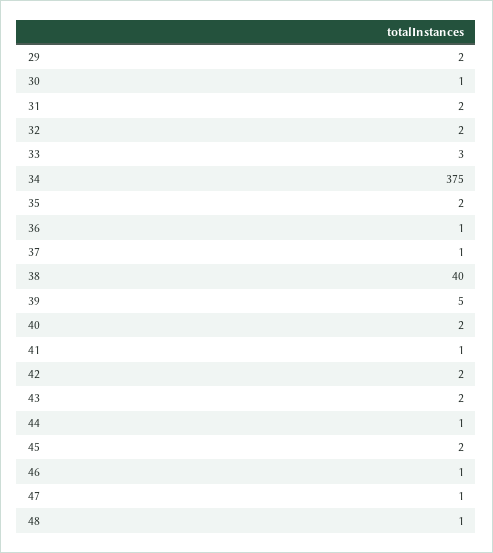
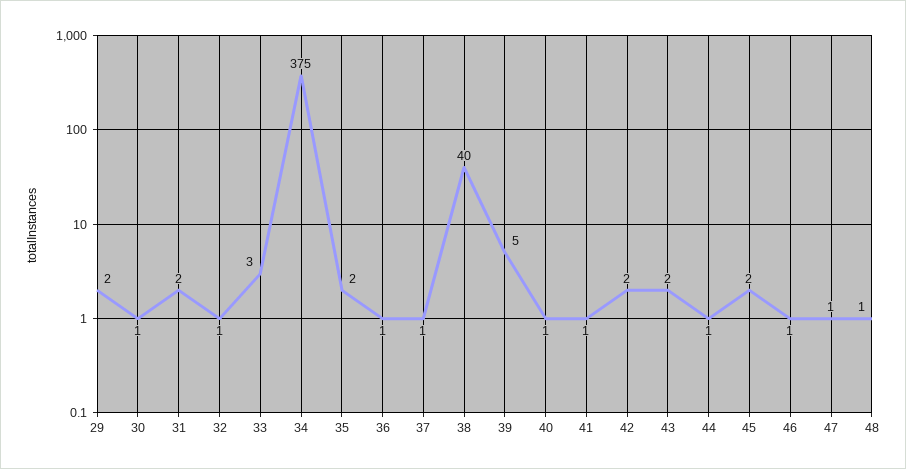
  {
    "29": 2,
    "30": 1,
    "31": 2,
-   "32": 2,
+   "32": 1,
    "33": 3,
    "34": 375,
    "35": 2,
    "36": 1,
    "37": 1,
    "38": 40,
    "39": 5,
-   "40": 2,
+   "40": 1,
    "41": 1,
    "42": 2,
    "43": 2,
    "44": 1,
    "45": 2,
    "46": 1,
    "47": 1,
    "48": 1
  }

